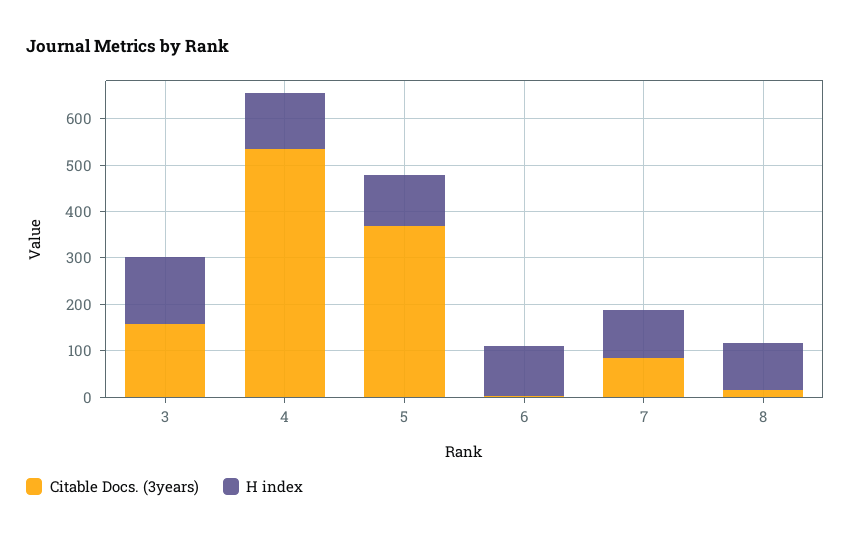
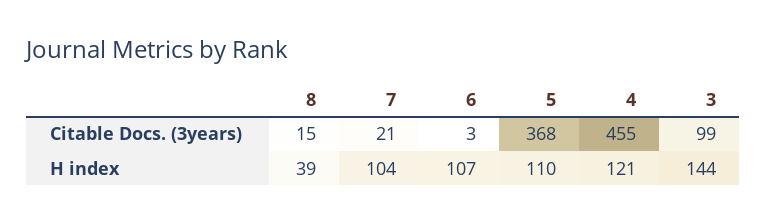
  {
    "Citable Docs. (3years)": {
-     "3": 160,
+     "3": 99,
-     "4": 540,
+     "4": 455,
      "5": 368,
      "6": 3,
-     "7": 80,
+     "7": 21,
      "8": 15
    },
    "H index": {
      "3": 144,
      "4": 121,
      "5": 110,
      "6": 107,
      "7": 104,
-     "8": 100
+     "8": 39
    }
  }

